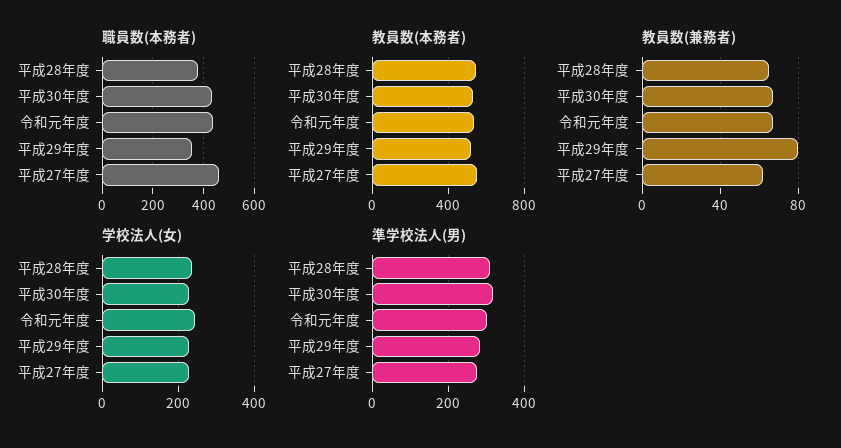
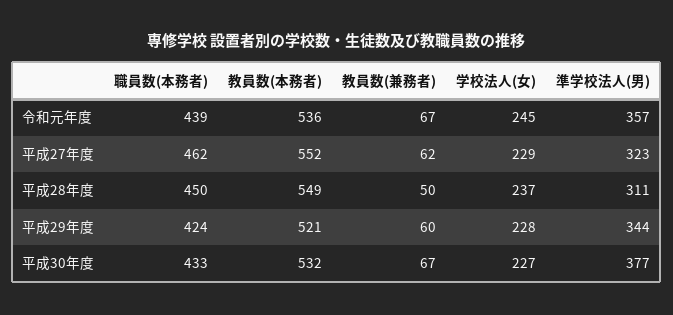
  {
    "職員数(本務者)": {
-     "平成28年度": 375,
+     "平成28年度": 450,
      "平成30年度": 433,
      "令和元年度": 439,
-     "平成29年度": 350,
+     "平成29年度": 424,
      "平成27年度": 462
    },
    "教員数(本務者)": {
      "平成28年度": 549,
      "平成30年度": 532,
      "令和元年度": 536,
      "平成29年度": 521,
      "平成27年度": 552
    },
    "教員数(兼務者)": {
-     "平成28年度": 65,
+     "平成28年度": 50,
      "平成30年度": 67,
      "令和元年度": 67,
-     "平成29年度": 80,
+     "平成29年度": 60,
      "平成27年度": 62
    },
    "学校法人(女)": {
      "平成28年度": 237,
      "平成30年度": 227,
      "令和元年度": 245,
      "平成29年度": 228,
      "平成27年度": 229
    },
    "準学校法人(男)": {
      "平成28年度": 311,
-     "平成30年度": 320,
+     "平成30年度": 377,
-     "令和元年度": 300,
+     "令和元年度": 357,
-     "平成29年度": 280,
+     "平成29年度": 344,
-     "平成27年度": 280
+     "平成27年度": 323
    }
  }

